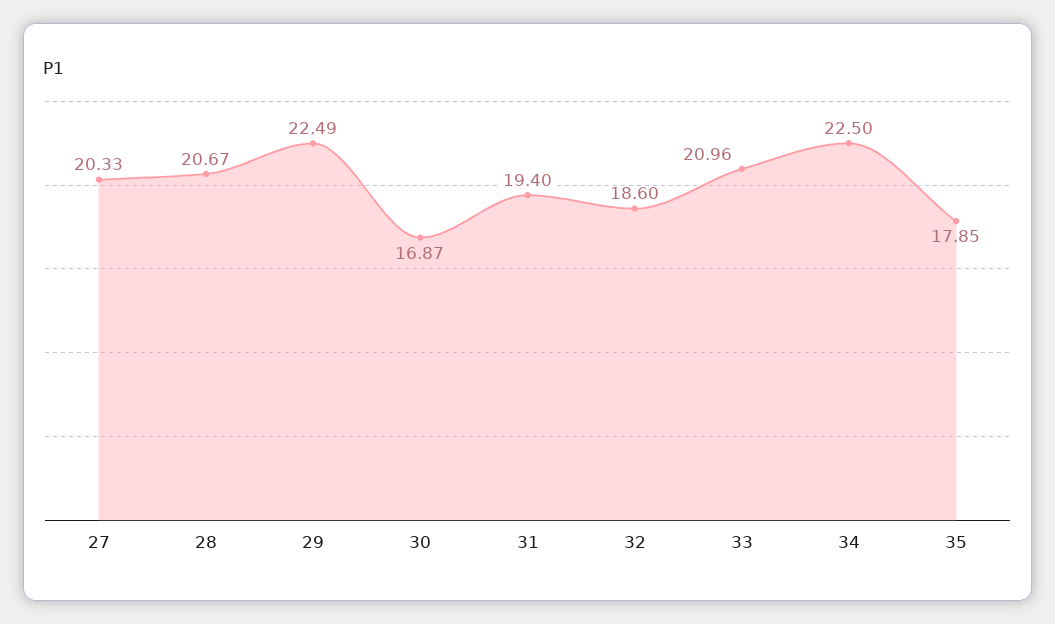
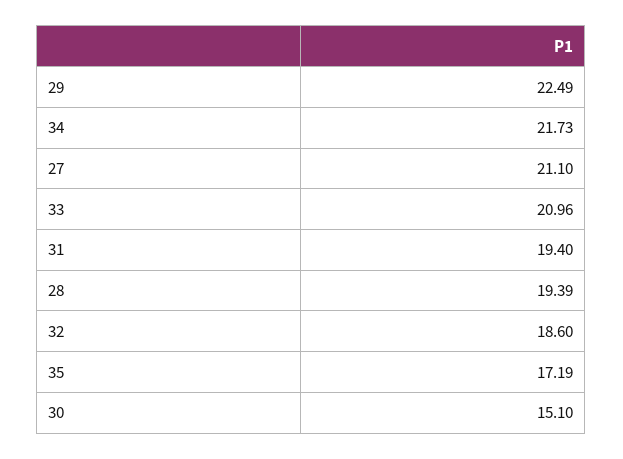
  {
-   "27": 20.33,
+   "27": 21.1,
-   "28": 20.67,
+   "28": 19.39,
    "29": 22.49,
-   "30": 16.87,
+   "30": 15.1,
    "31": 19.4,
    "32": 18.6,
    "33": 20.96,
-   "34": 22.5,
+   "34": 21.73,
-   "35": 17.85
+   "35": 17.19
  }

